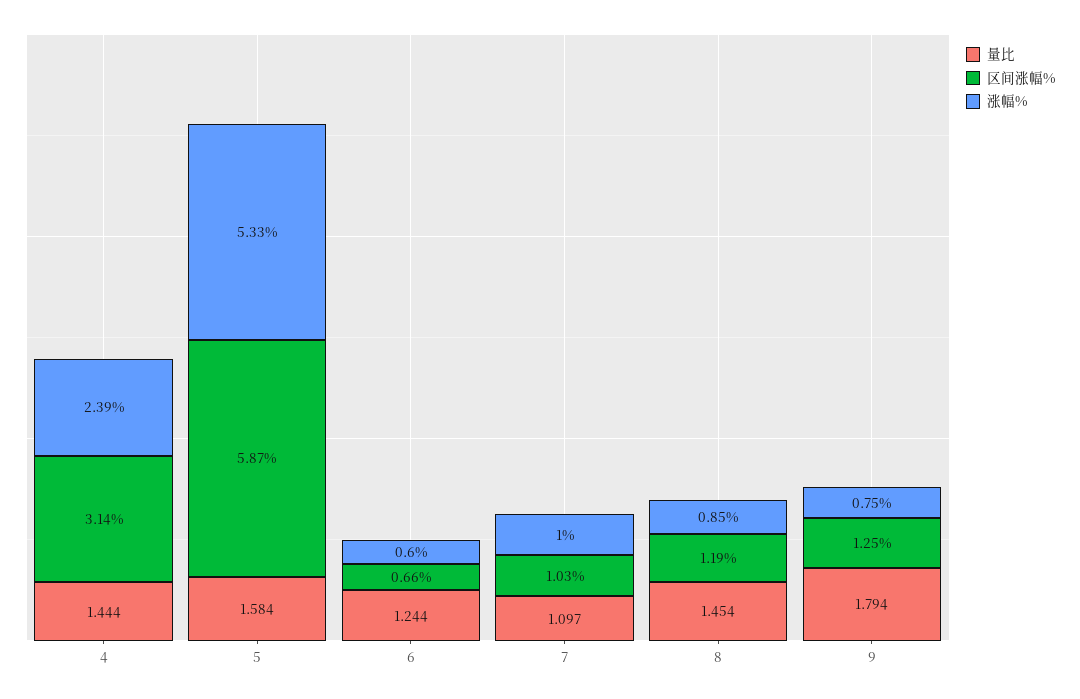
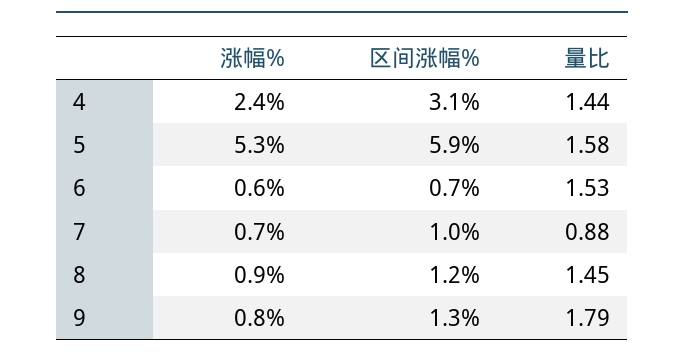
  {
    "量比": {
      "4": 1.444,
      "5": 1.584,
-     "6": 1.244,
+     "6": 1.53,
-     "7": 1.097,
+     "7": 0.88,
      "8": 1.454,
      "9": 1.794
    },
    "区间涨幅%": {
      "4": 3.14,
      "5": 5.87,
      "6": 0.66,
      "7": 1.03,
      "8": 1.19,
      "9": 1.25
    },
    "涨幅%": {
      "4": 2.39,
      "5": 5.33,
      "6": 0.6,
-     "7": 1,
+     "7": 0.7,
      "8": 0.85,
      "9": 0.75
    }
  }

